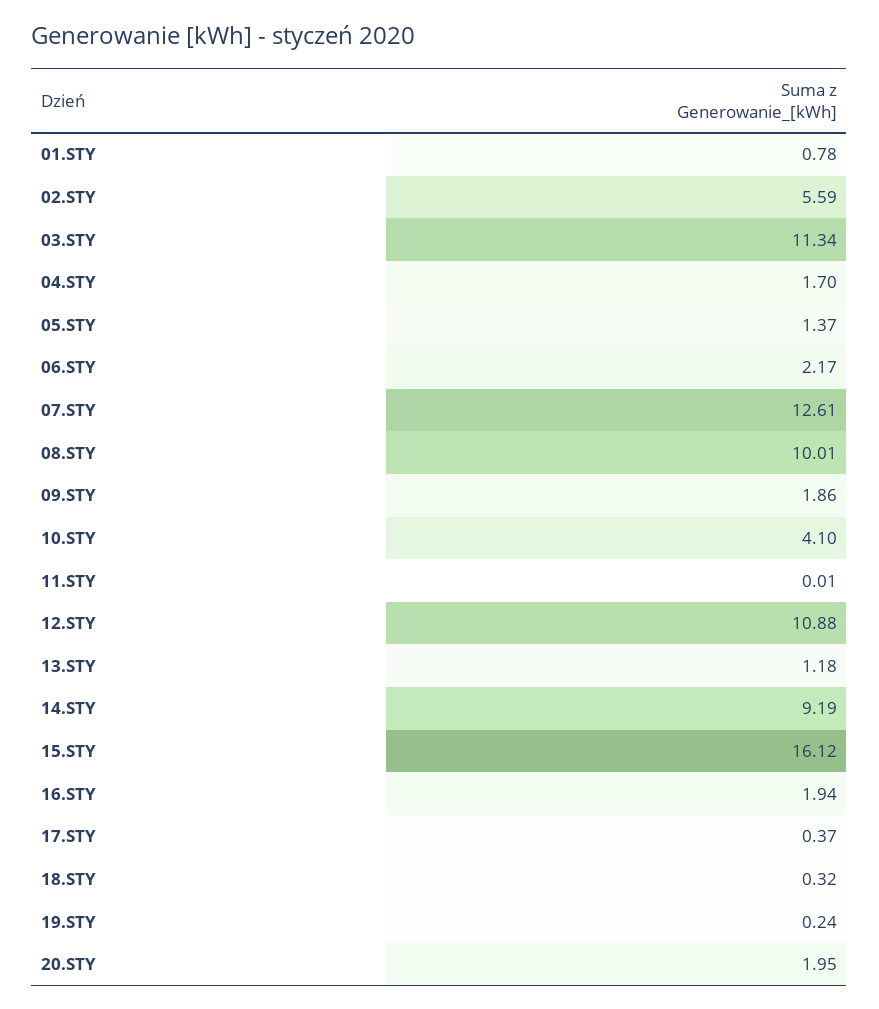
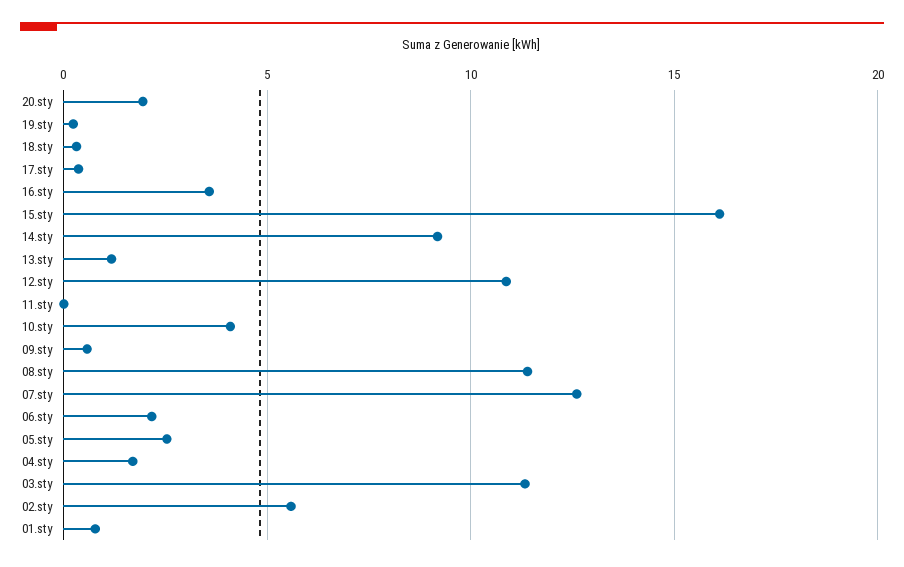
  {
    "01.STY": 0.78,
    "02.STY": 5.59,
    "03.STY": 11.34,
    "04.STY": 1.7,
-   "05.STY": 1.37,
+   "05.STY": 2.5,
    "06.STY": 2.17,
    "07.STY": 12.61,
-   "08.STY": 10.01,
+   "08.STY": 11.5,
-   "09.STY": 1.86,
+   "09.STY": 0.5,
    "10.STY": 4.1,
    "11.STY": 0.01,
    "12.STY": 10.88,
    "13.STY": 1.18,
    "14.STY": 9.19,
    "15.STY": 16.12,
-   "16.STY": 1.94,
+   "16.STY": 3.5,
    "17.STY": 0.37,
    "18.STY": 0.32,
    "19.STY": 0.24,
    "20.STY": 1.95
  }

